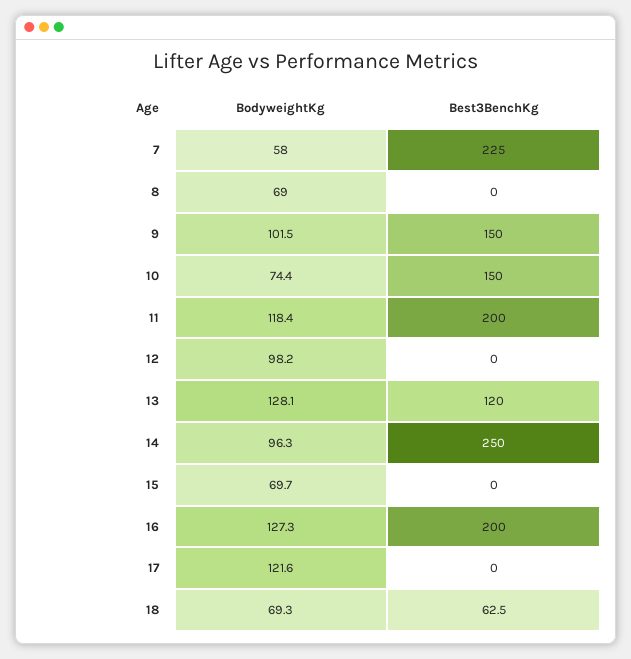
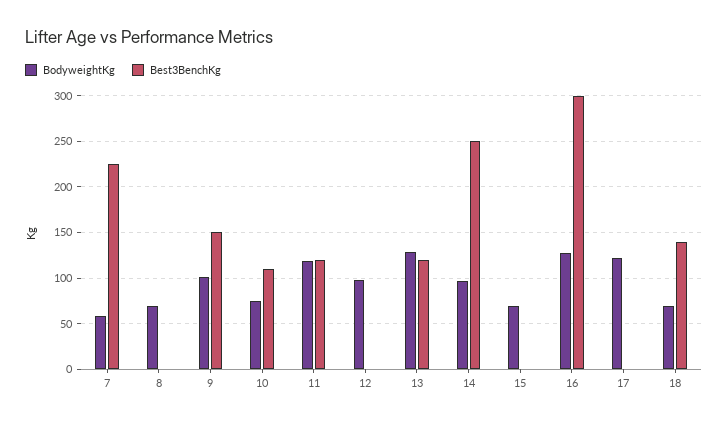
  {
    "BodyweightKg": {
      "7": 58,
      "8": 69,
      "9": 101.5,
      "10": 74.4,
      "11": 118.4,
      "12": 98.2,
      "13": 128.1,
      "14": 96.3,
      "15": 69.7,
      "16": 127.3,
      "17": 121.6,
      "18": 69.3
    },
    "Best3BenchKg": {
      "7": 225,
      "8": 0,
      "9": 150,
-     "10": 150,
+     "10": 110,
-     "11": 200,
+     "11": 120,
      "12": 0,
      "13": 120,
      "14": 250,
      "15": 0,
-     "16": 200,
+     "16": 300,
      "17": 0,
-     "18": 62.5
+     "18": 140
    }
  }

